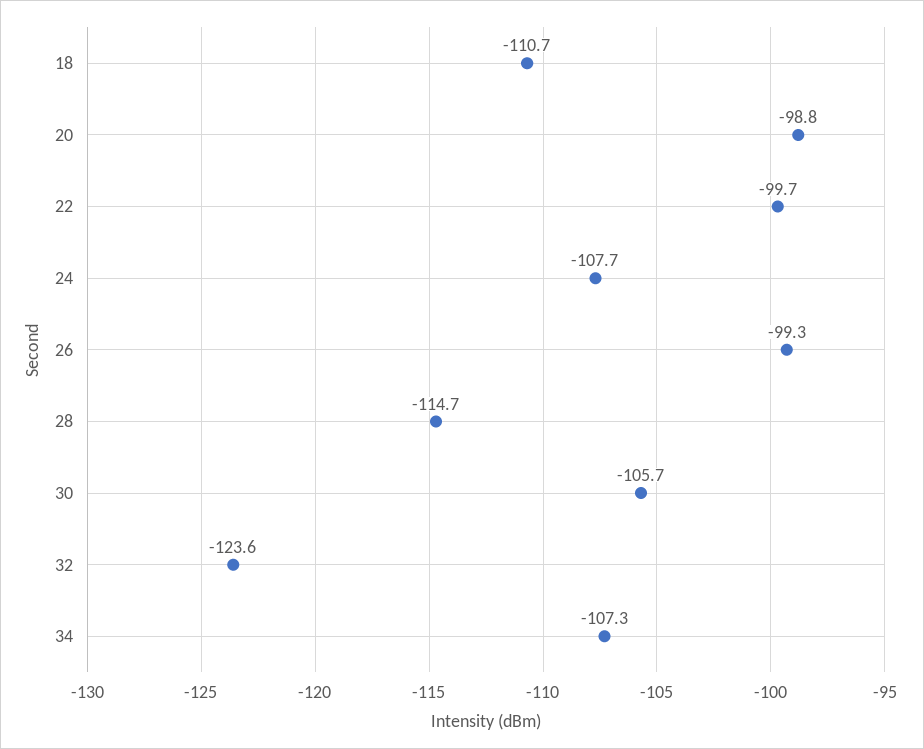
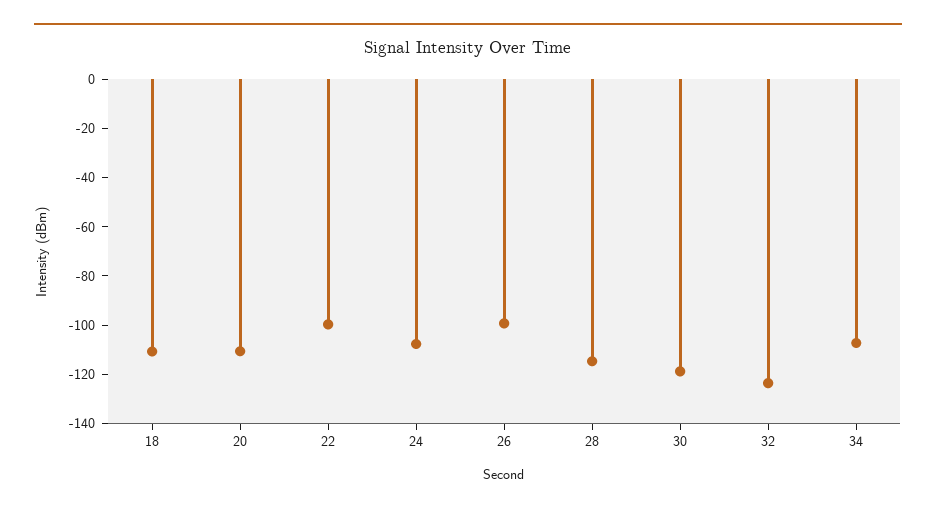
  {
    "18": -110.7,
-   "20": -98.8,
+   "20": -110,
    "22": -99.7,
    "24": -107.7,
    "26": -99.3,
    "28": -114.7,
-   "30": -105.7,
+   "30": -120,
    "32": -123.6,
    "34": -107.3
  }

